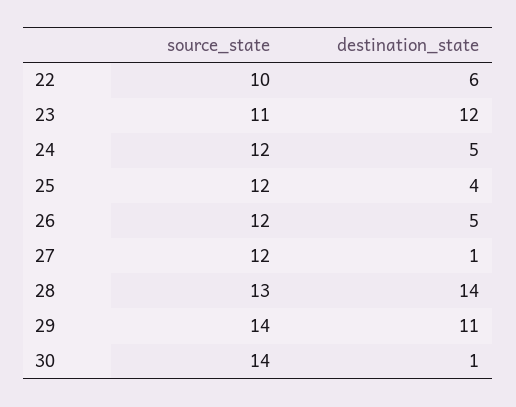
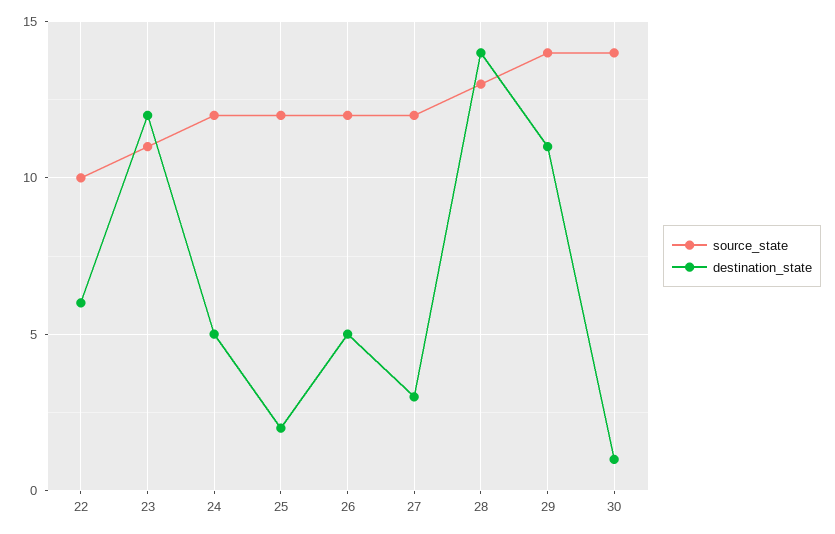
  {
    "source_state": {
      "22": 10,
      "23": 11,
      "24": 12,
      "25": 12,
      "26": 12,
      "27": 12,
      "28": 13,
      "29": 14,
      "30": 14
    },
    "destination_state": {
      "22": 6,
      "23": 12,
      "24": 5,
-     "25": 4,
+     "25": 2,
      "26": 5,
-     "27": 1,
+     "27": 3,
      "28": 14,
      "29": 11,
      "30": 1
    }
  }

